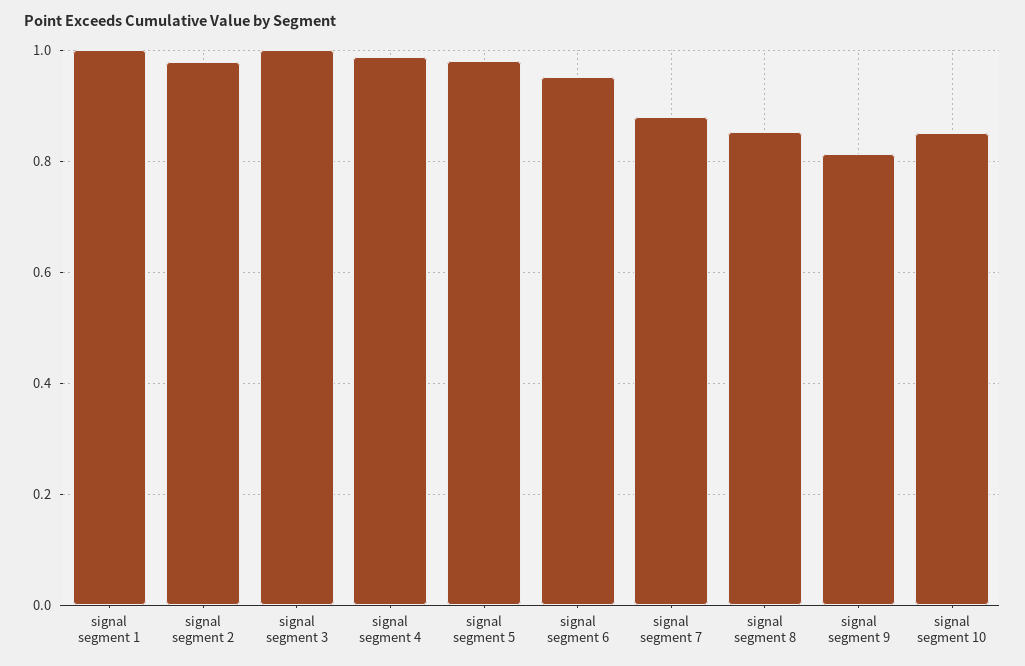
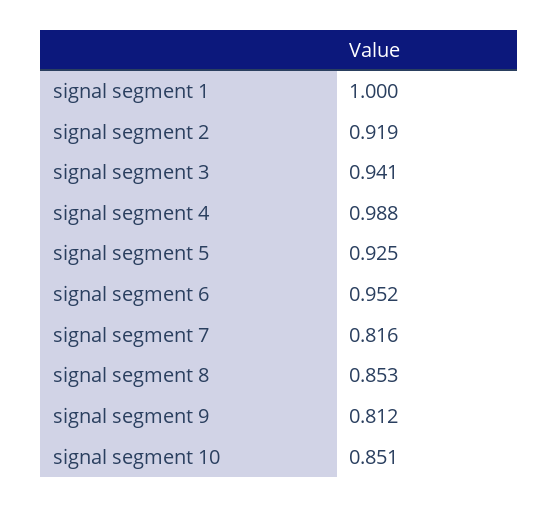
  {
    "signal segment 1": 1,
-   "signal segment 2": 0.98,
+   "signal segment 2": 0.919,
-   "signal segment 3": 1,
+   "signal segment 3": 0.941,
    "signal segment 4": 0.988,
-   "signal segment 5": 0.98,
+   "signal segment 5": 0.925,
    "signal segment 6": 0.952,
-   "signal segment 7": 0.88,
+   "signal segment 7": 0.816,
    "signal segment 8": 0.853,
    "signal segment 9": 0.812,
    "signal segment 10": 0.851
  }

